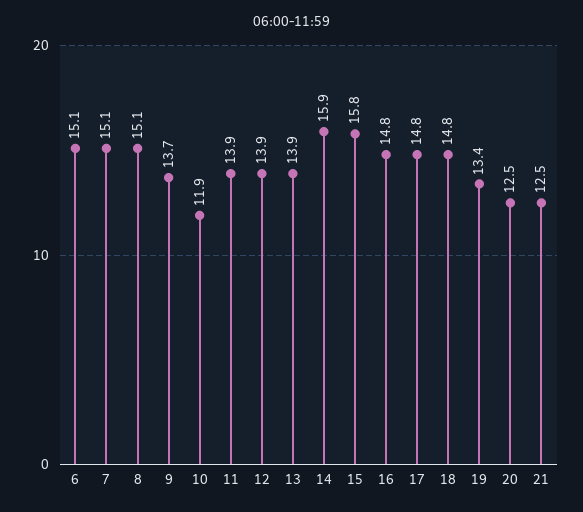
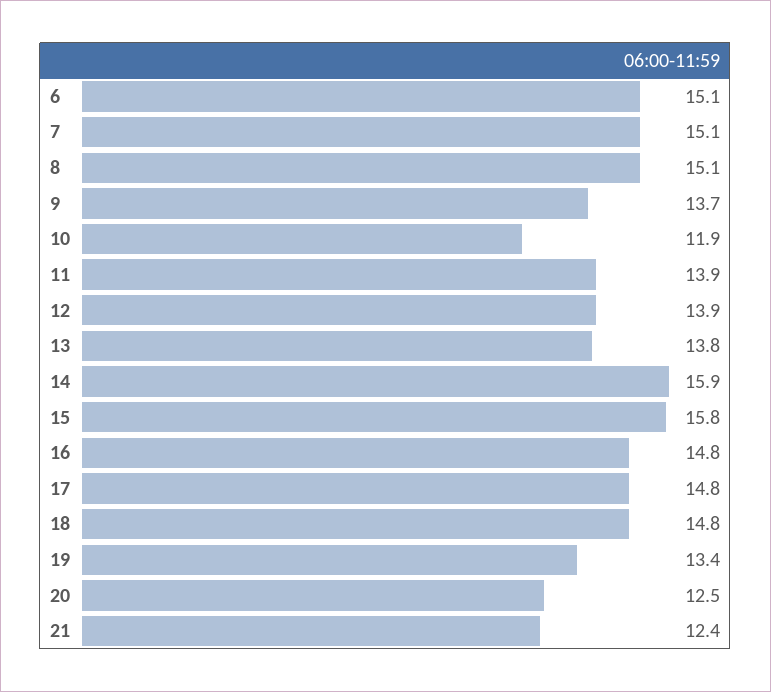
  {
    "6": 15.1,
    "7": 15.1,
    "8": 15.1,
    "9": 13.7,
    "10": 11.9,
    "11": 13.9,
    "12": 13.9,
-   "13": 13.9,
+   "13": 13.8,
    "14": 15.9,
    "15": 15.8,
    "16": 14.8,
    "17": 14.8,
    "18": 14.8,
    "19": 13.4,
    "20": 12.5,
-   "21": 12.5
+   "21": 12.4
  }

